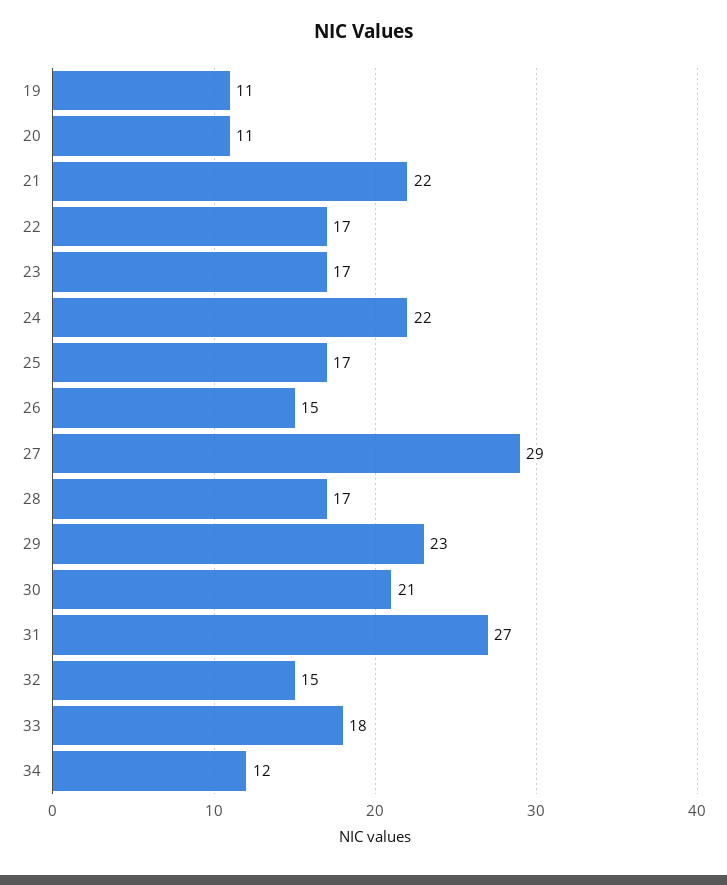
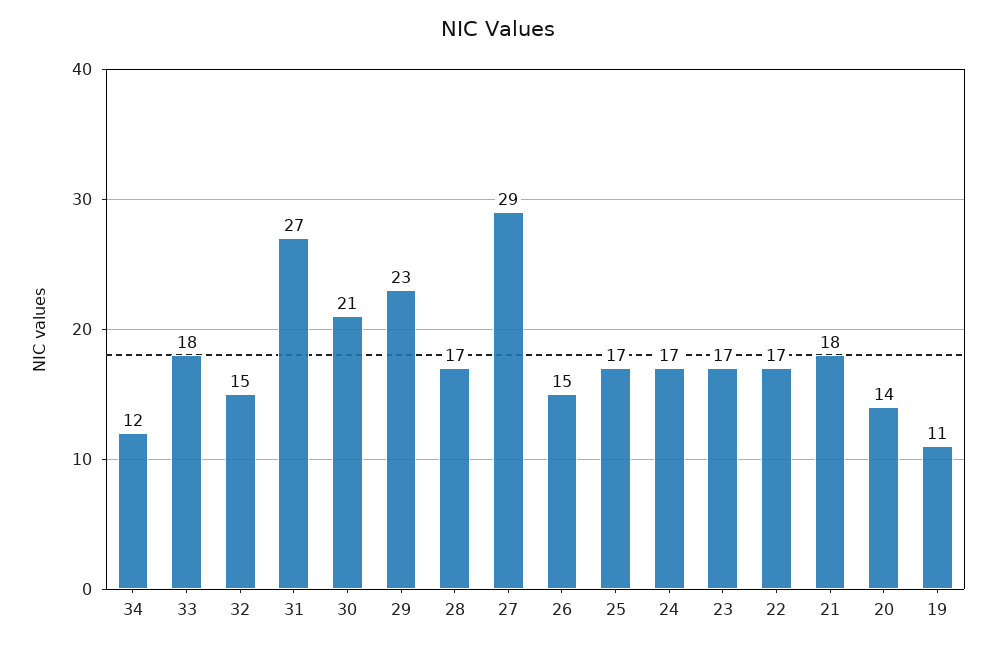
  {
    "19": 11,
-   "20": 11,
+   "20": 14,
-   "21": 22,
+   "21": 18,
    "22": 17,
    "23": 17,
-   "24": 22,
+   "24": 17,
    "25": 17,
    "26": 15,
    "27": 29,
    "28": 17,
    "29": 23,
    "30": 21,
    "31": 27,
    "32": 15,
    "33": 18,
    "34": 12
  }

